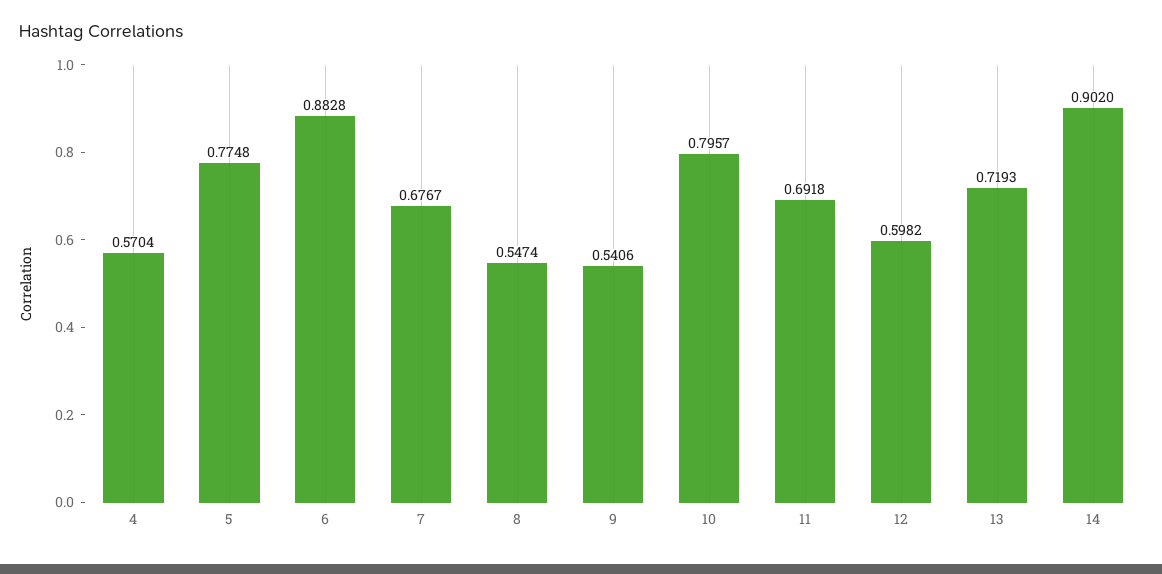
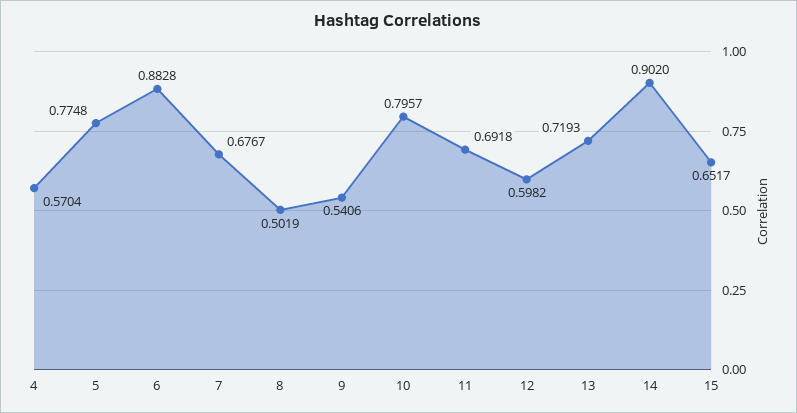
  {
    "4": 0.5704,
    "5": 0.7748,
    "6": 0.8828,
    "7": 0.6767,
-   "8": 0.5474,
+   "8": 0.5019,
    "9": 0.5406,
    "10": 0.7957,
    "11": 0.6918,
    "12": 0.5982,
    "13": 0.7193,
-   "14": 0.902
+   "14": 0.902,
+   "15": 0.6517
  }

